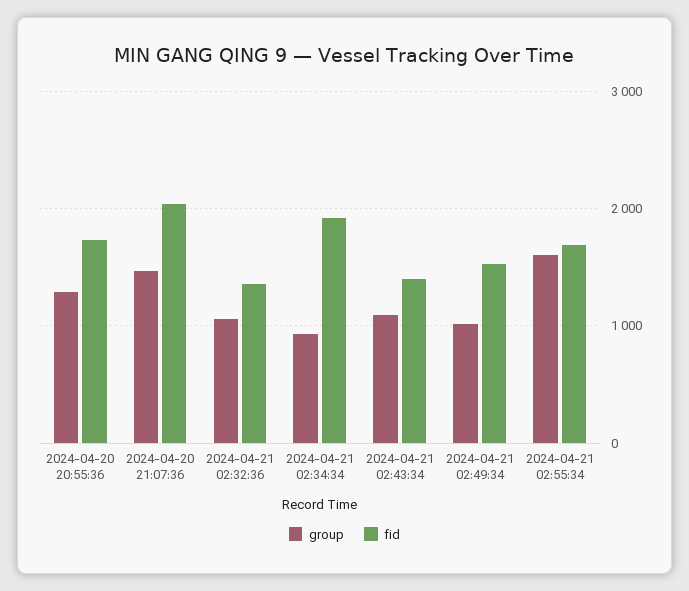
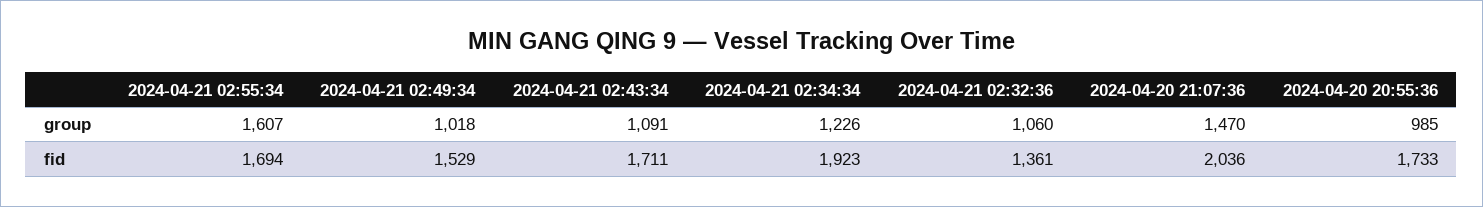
  {
    "group": {
-     "2024-04-20 20:55:36": 1300,
+     "2024-04-20 20:55:36": 985,
      "2024-04-20 21:07:36": 1470,
      "2024-04-21 02:32:36": 1060,
-     "2024-04-21 02:34:34": 900,
+     "2024-04-21 02:34:34": 1226,
      "2024-04-21 02:43:34": 1091,
      "2024-04-21 02:49:34": 1018,
      "2024-04-21 02:55:34": 1607
    },
    "fid": {
      "2024-04-20 20:55:36": 1733,
      "2024-04-20 21:07:36": 2036,
      "2024-04-21 02:32:36": 1361,
      "2024-04-21 02:34:34": 1923,
-     "2024-04-21 02:43:34": 1400,
+     "2024-04-21 02:43:34": 1711,
      "2024-04-21 02:49:34": 1529,
      "2024-04-21 02:55:34": 1694
    }
  }

